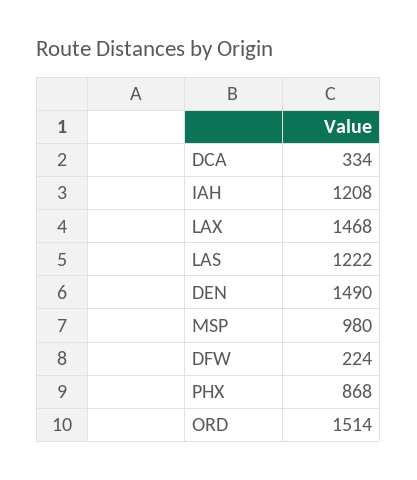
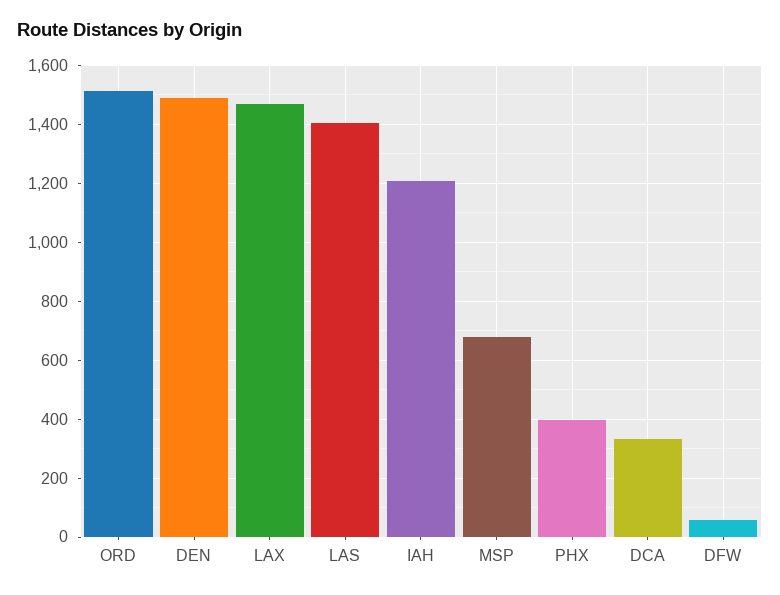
  {
    "DCA": 334,
    "IAH": 1208,
    "LAX": 1468,
-   "LAS": 1222,
+   "LAS": 1400,
    "DEN": 1490,
-   "MSP": 980,
+   "MSP": 675,
-   "DFW": 224,
+   "DFW": 50,
-   "PHX": 868,
+   "PHX": 400,
    "ORD": 1514
  }

